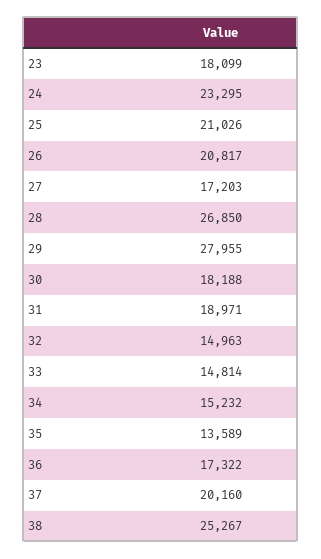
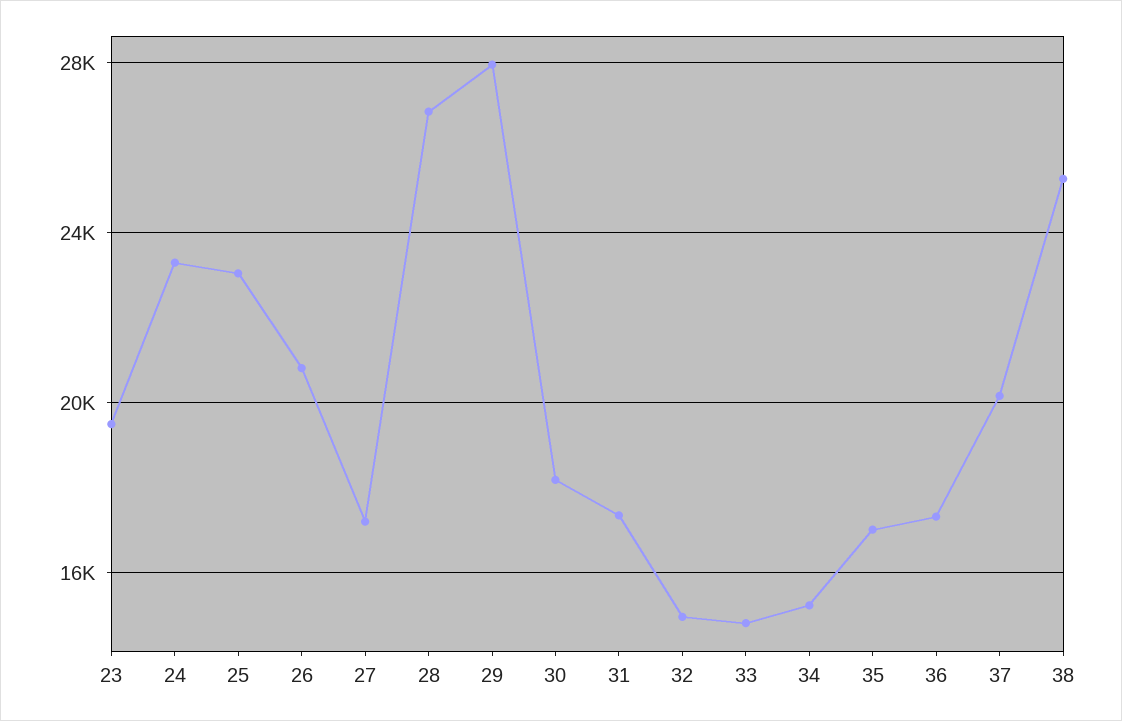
  {
-   "23": 18099,
+   "23": 19500,
    "24": 23295,
-   "25": 21026,
+   "25": 23000,
    "26": 20817,
    "27": 17203,
    "28": 26850,
    "29": 27955,
    "30": 18188,
-   "31": 18971,
+   "31": 17500,
    "32": 14963,
    "33": 14814,
    "34": 15232,
-   "35": 13589,
+   "35": 17000,
    "36": 17322,
    "37": 20160,
    "38": 25267
  }

